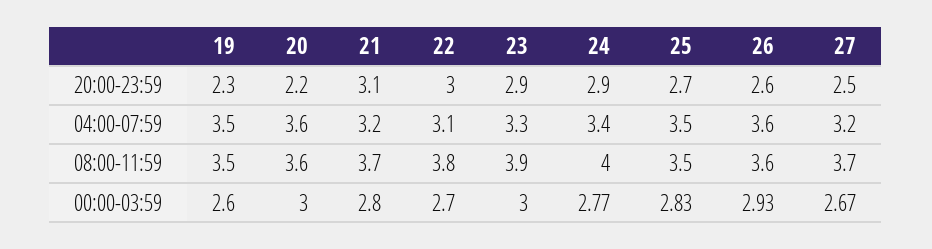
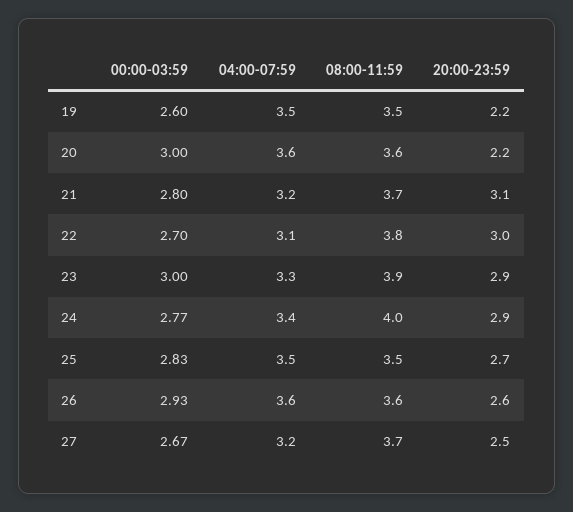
  {
    "19": {
-     "20:00-23:59": 2.3,
+     "20:00-23:59": 2.2,
      "04:00-07:59": 3.5,
      "08:00-11:59": 3.5,
      "00:00-03:59": 2.6
    },
    "20": {
      "20:00-23:59": 2.2,
      "04:00-07:59": 3.6,
      "08:00-11:59": 3.6,
      "00:00-03:59": 3
    },
    "21": {
      "20:00-23:59": 3.1,
      "04:00-07:59": 3.2,
      "08:00-11:59": 3.7,
      "00:00-03:59": 2.8
    },
    "22": {
      "20:00-23:59": 3,
      "04:00-07:59": 3.1,
      "08:00-11:59": 3.8,
      "00:00-03:59": 2.7
    },
    "23": {
      "20:00-23:59": 2.9,
      "04:00-07:59": 3.3,
      "08:00-11:59": 3.9,
      "00:00-03:59": 3
    },
    "24": {
      "20:00-23:59": 2.9,
      "04:00-07:59": 3.4,
      "08:00-11:59": 4,
      "00:00-03:59": 2.77
    },
    "25": {
      "20:00-23:59": 2.7,
      "04:00-07:59": 3.5,
      "08:00-11:59": 3.5,
      "00:00-03:59": 2.83
    },
    "26": {
      "20:00-23:59": 2.6,
      "04:00-07:59": 3.6,
      "08:00-11:59": 3.6,
      "00:00-03:59": 2.93
    },
    "27": {
      "20:00-23:59": 2.5,
      "04:00-07:59": 3.2,
      "08:00-11:59": 3.7,
      "00:00-03:59": 2.67
    }
  }

